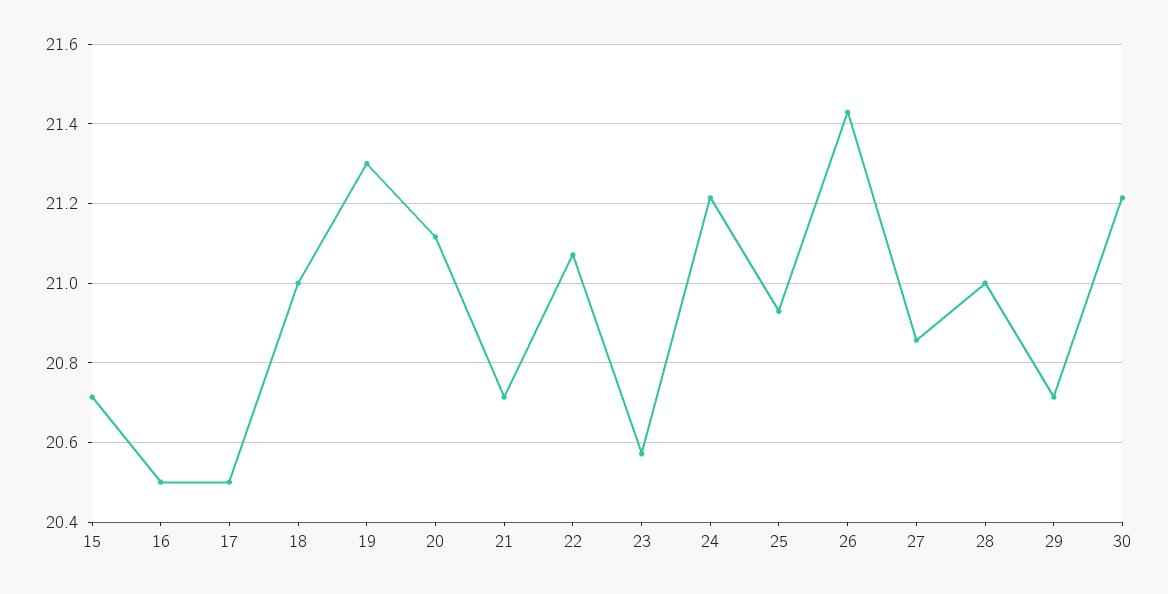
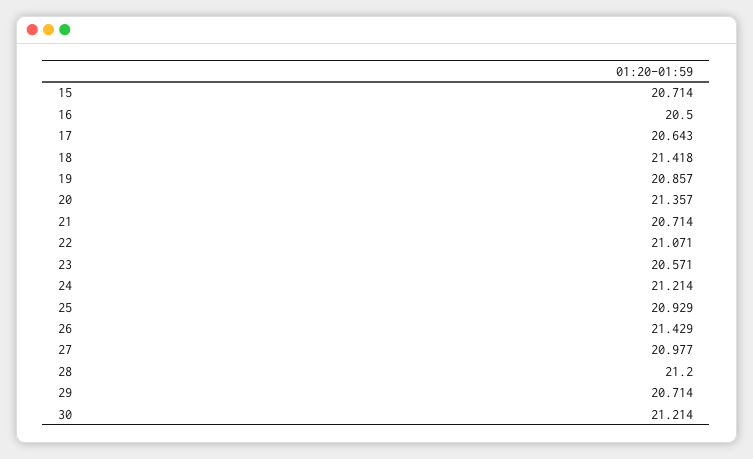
  {
    "15": 20.714,
    "16": 20.5,
-   "17": 20.5,
+   "17": 20.643,
-   "18": 21,
+   "18": 21.418,
-   "19": 21.3,
+   "19": 20.857,
-   "20": 21.12,
+   "20": 21.357,
    "21": 20.714,
    "22": 21.071,
    "23": 20.571,
    "24": 21.214,
    "25": 20.929,
    "26": 21.429,
-   "27": 20.86,
+   "27": 20.977,
-   "28": 21,
+   "28": 21.2,
    "29": 20.714,
    "30": 21.214
  }

